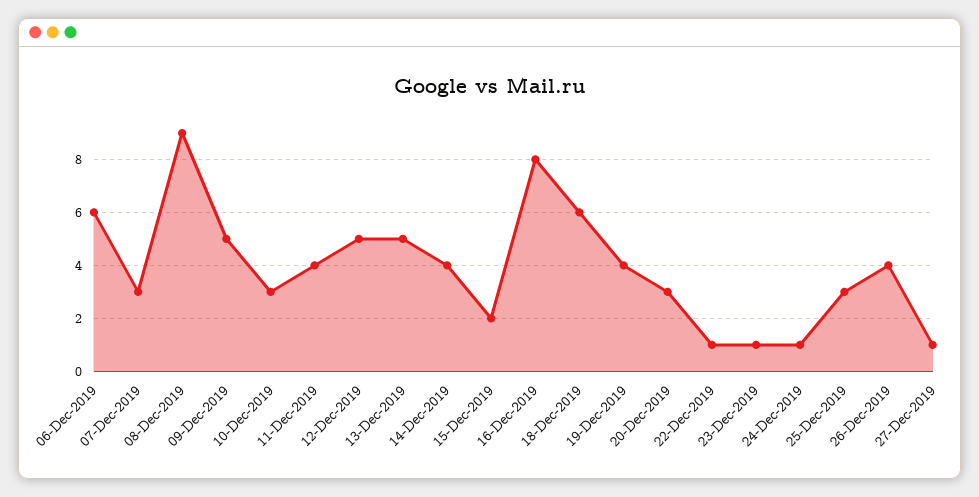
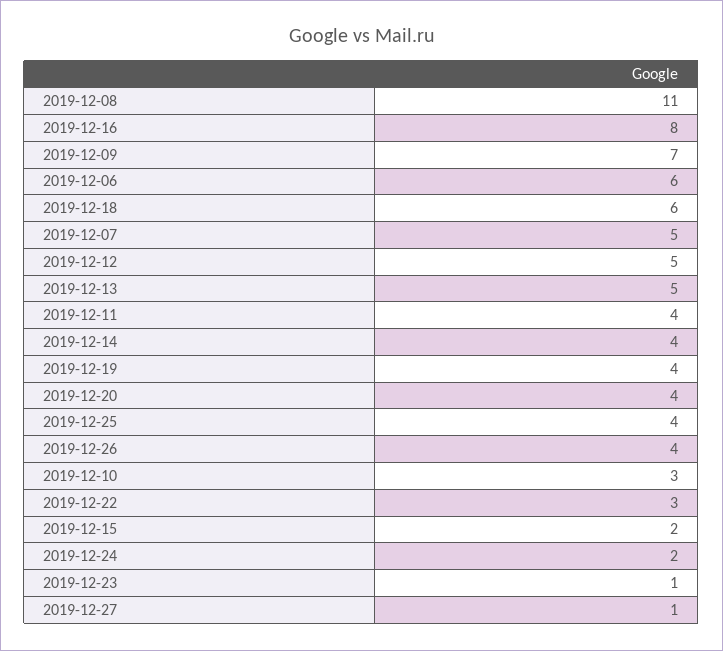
  {
    "06-Dec-2019": 6,
-   "07-Dec-2019": 3,
+   "07-Dec-2019": 5,
-   "08-Dec-2019": 9,
+   "08-Dec-2019": 11,
-   "09-Dec-2019": 5,
+   "09-Dec-2019": 7,
    "10-Dec-2019": 3,
    "11-Dec-2019": 4,
    "12-Dec-2019": 5,
    "13-Dec-2019": 5,
    "14-Dec-2019": 4,
    "15-Dec-2019": 2,
    "16-Dec-2019": 8,
    "18-Dec-2019": 6,
    "19-Dec-2019": 4,
-   "20-Dec-2019": 3,
+   "20-Dec-2019": 4,
-   "22-Dec-2019": 1,
+   "22-Dec-2019": 3,
    "23-Dec-2019": 1,
-   "24-Dec-2019": 1,
+   "24-Dec-2019": 2,
-   "25-Dec-2019": 3,
+   "25-Dec-2019": 4,
    "26-Dec-2019": 4,
    "27-Dec-2019": 1
  }

